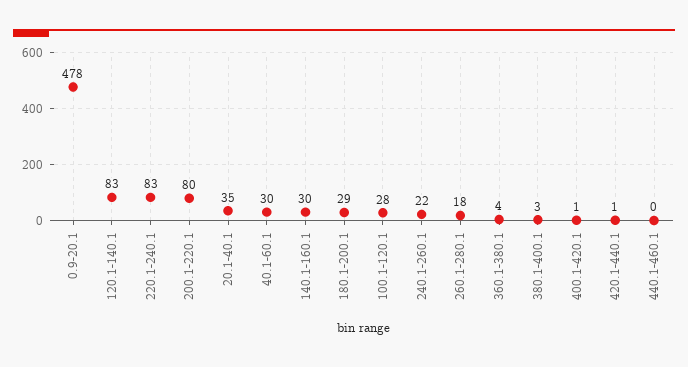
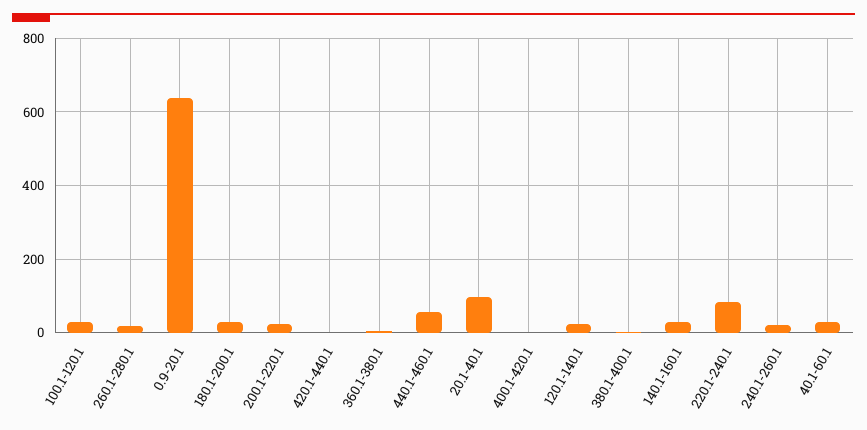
  {
-   "0.9-20.1": 478,
+   "0.9-20.1": 640,
-   "120.1-140.1": 83,
+   "120.1-140.1": 20,
    "220.1-240.1": 83,
-   "200.1-220.1": 80,
+   "200.1-220.1": 20,
-   "20.1-40.1": 35,
+   "20.1-40.1": 100,
    "40.1-60.1": 30,
    "140.1-160.1": 30,
    "180.1-200.1": 29,
    "100.1-120.1": 28,
    "240.1-260.1": 22,
    "260.1-280.1": 18,
    "360.1-380.1": 4,
    "380.1-400.1": 3,
    "400.1-420.1": 1,
    "420.1-440.1": 1,
-   "440.1-460.1": 0
+   "440.1-460.1": 60
  }

